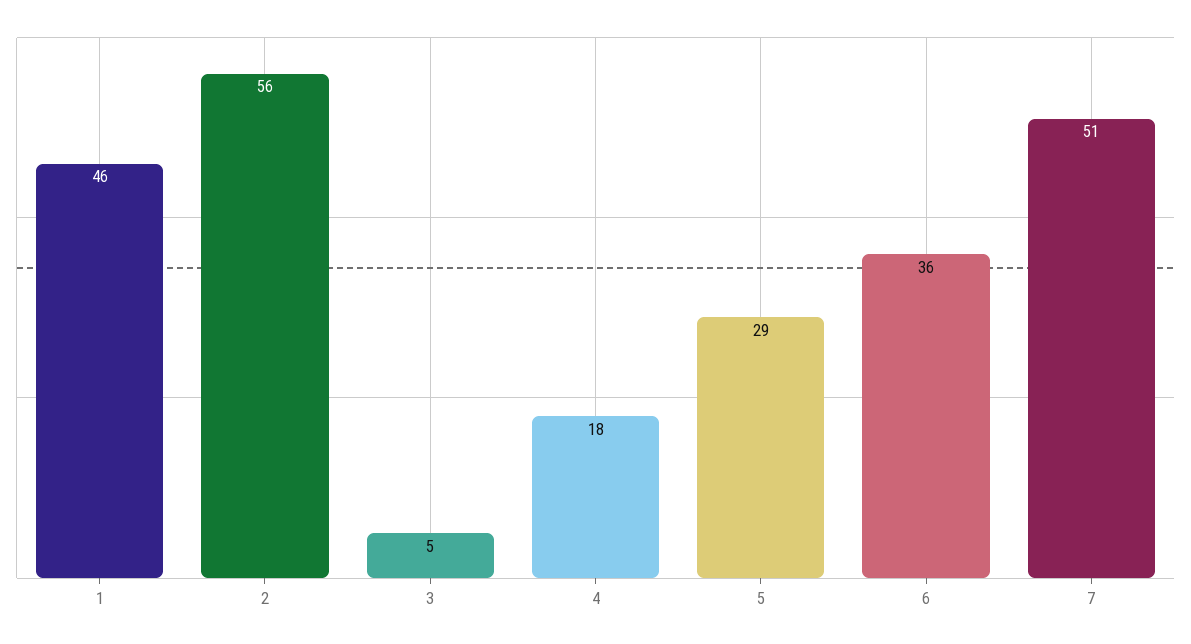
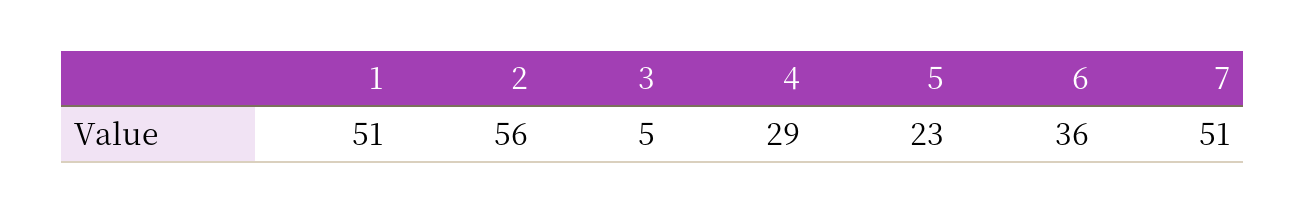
  {
-   "1": 46,
+   "1": 51,
    "2": 56,
    "3": 5,
-   "4": 18,
+   "4": 29,
-   "5": 29,
+   "5": 23,
    "6": 36,
    "7": 51
  }

